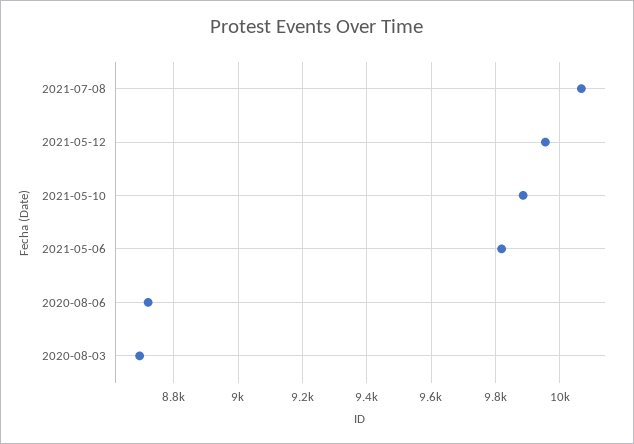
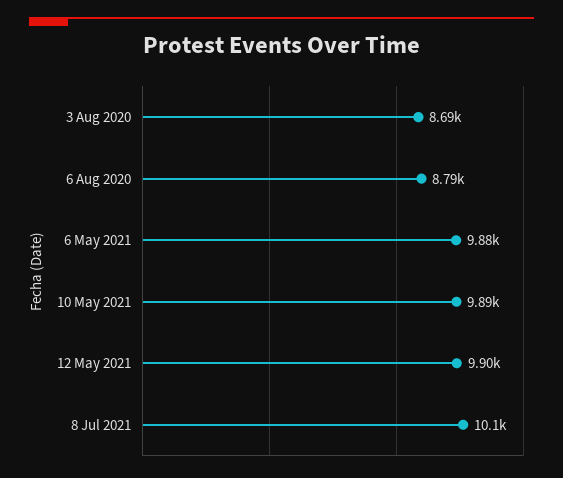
  {
    "2021-07-08": 10100,
-   "2021-05-12": 9960,
+   "2021-05-12": 9900,
    "2021-05-10": 9890,
-   "2021-05-06": 9820,
+   "2021-05-06": 9880,
-   "2020-08-06": 8720,
+   "2020-08-06": 8790,
    "2020-08-03": 8690
  }

